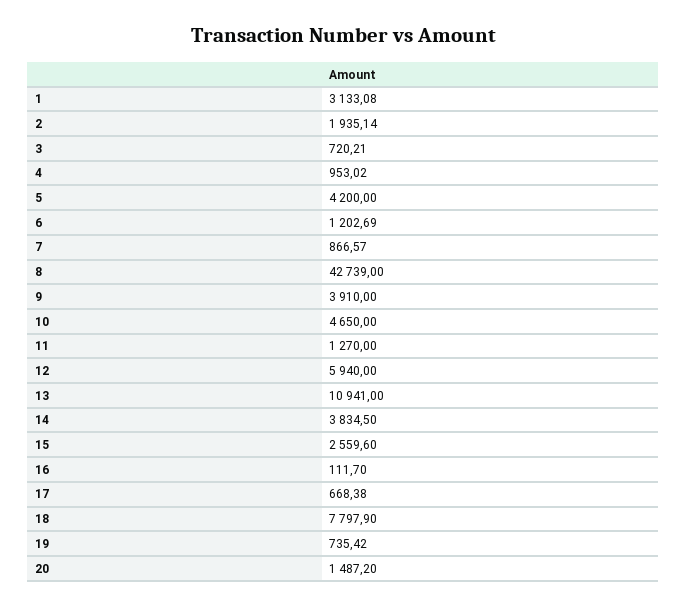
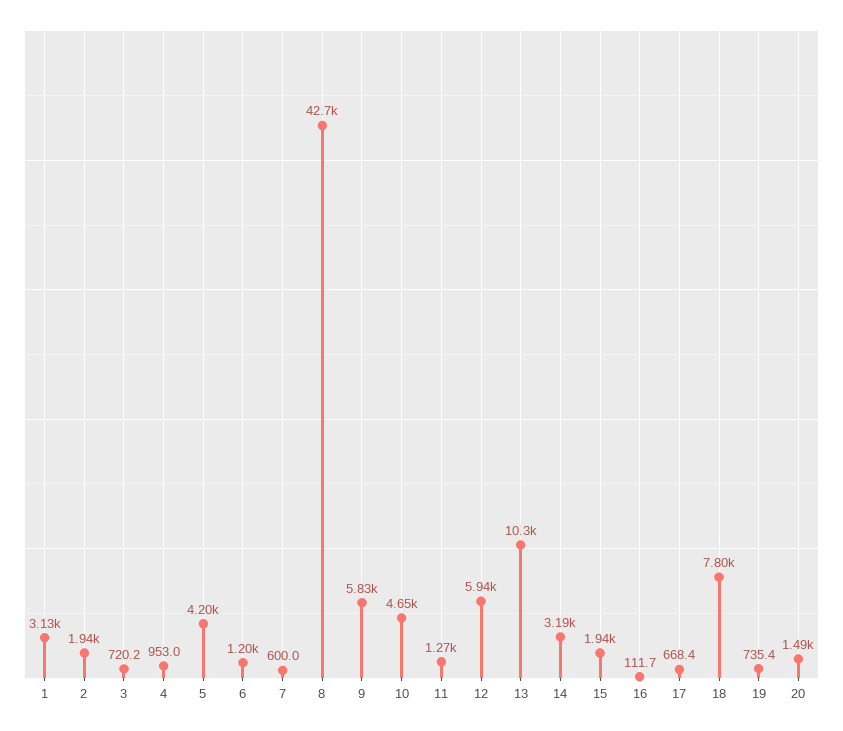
  {
    "1": 3133.08,
    "2": 1935.14,
    "3": 720.21,
    "4": 953.02,
    "5": 4200,
    "6": 1202.69,
-   "7": 866.57,
+   "7": 600,
    "8": 42739,
-   "9": 3910,
+   "9": 5830,
    "10": 4650,
    "11": 1270,
    "12": 5940,
-   "13": 10941,
+   "13": 10300,
-   "14": 3834.5,
+   "14": 3190,
-   "15": 2559.6,
+   "15": 1940,
    "16": 111.7,
    "17": 668.38,
    "18": 7797.9,
    "19": 735.42,
    "20": 1487.2
  }

